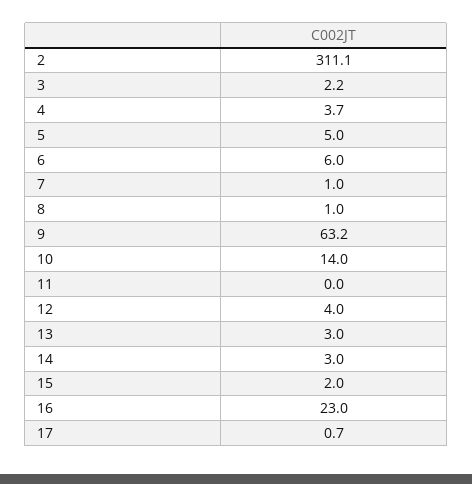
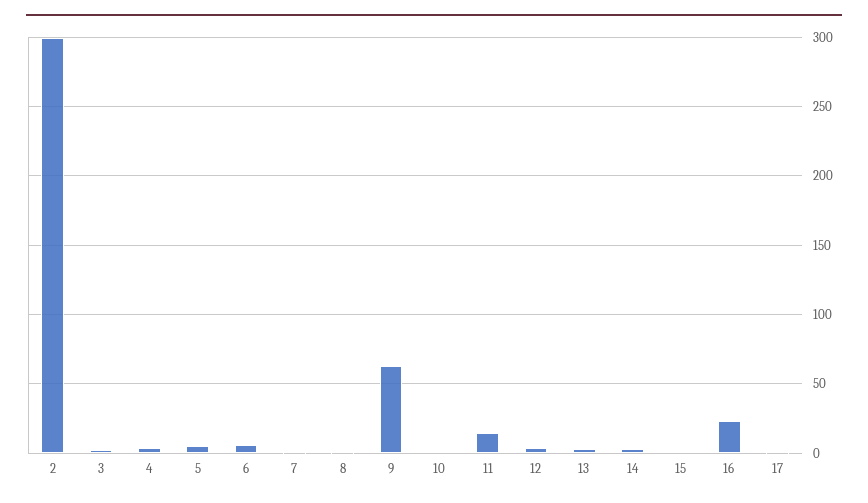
  {
-   "2": 311.1,
+   "2": 300,
    "3": 2.2,
    "4": 3.7,
    "5": 5,
    "6": 6,
    "7": 1,
    "8": 1,
    "9": 63.2,
-   "10": 14,
+   "10": 0,
-   "11": 0,
+   "11": 15,
    "12": 4,
    "13": 3,
    "14": 3,
    "15": 2,
    "16": 23,
    "17": 0.7
  }

